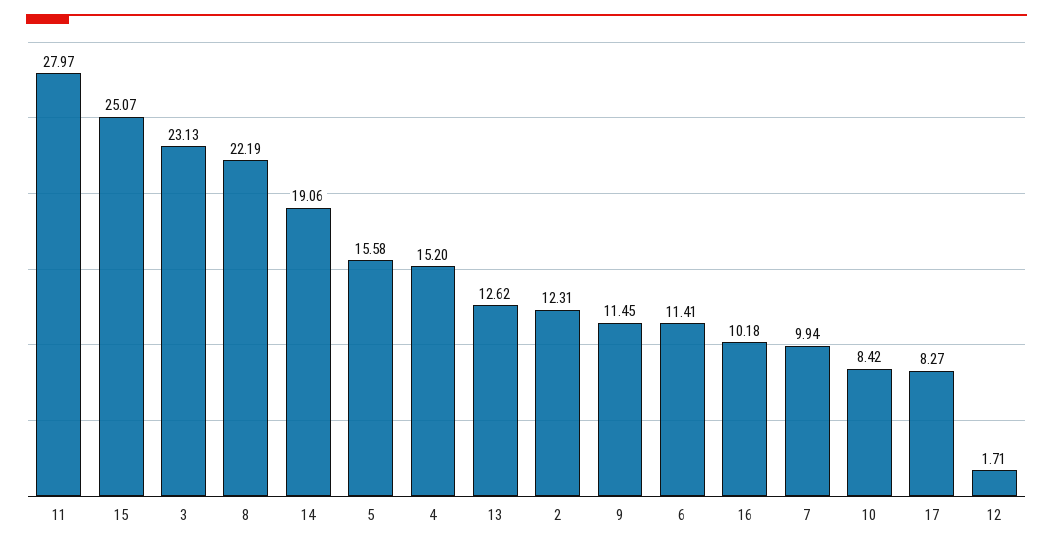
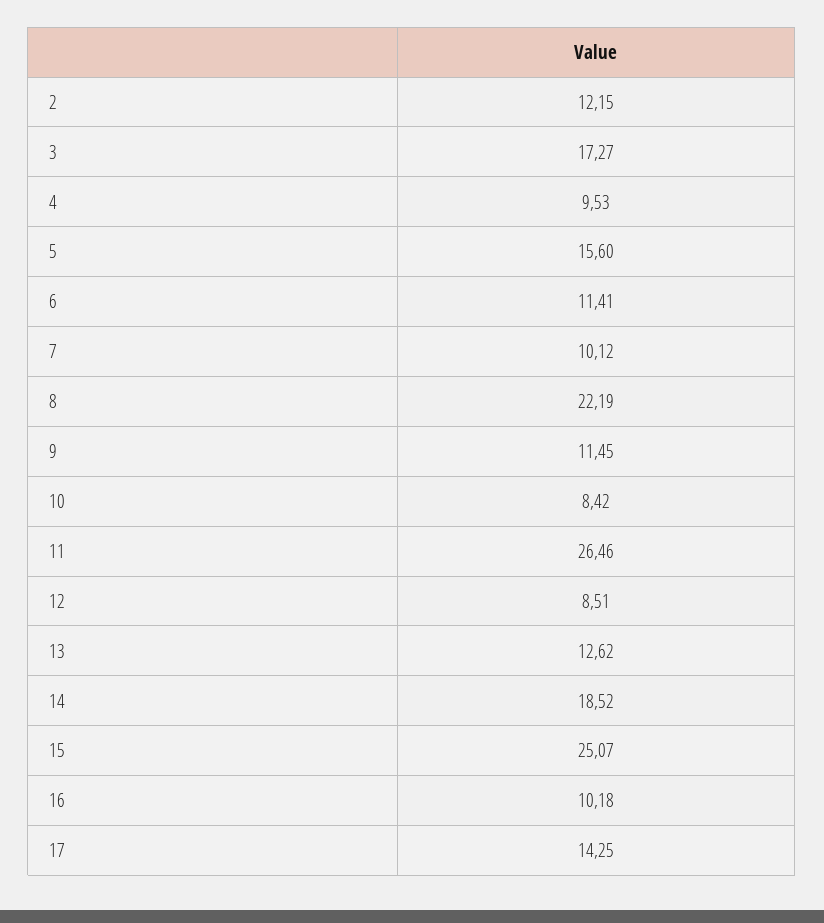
  {
-   "11": 27.97,
+   "11": 26.46,
    "15": 25.07,
-   "3": 23.13,
+   "3": 17.27,
    "8": 22.19,
-   "14": 19.06,
+   "14": 18.52,
-   "5": 15.58,
+   "5": 15.6,
-   "4": 15.2,
+   "4": 9.53,
    "13": 12.62,
-   "2": 12.31,
+   "2": 12.15,
    "9": 11.45,
    "6": 11.41,
    "16": 10.18,
-   "7": 9.94,
+   "7": 10.12,
    "10": 8.42,
-   "17": 8.27,
+   "17": 14.25,
-   "12": 1.71
+   "12": 8.51
  }

